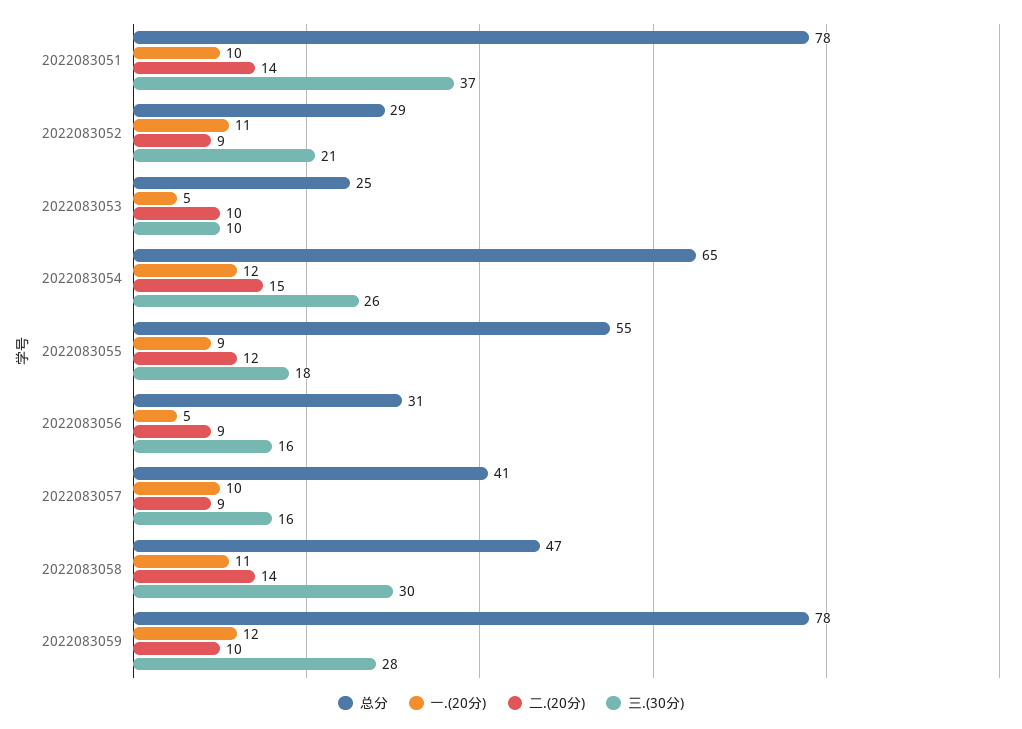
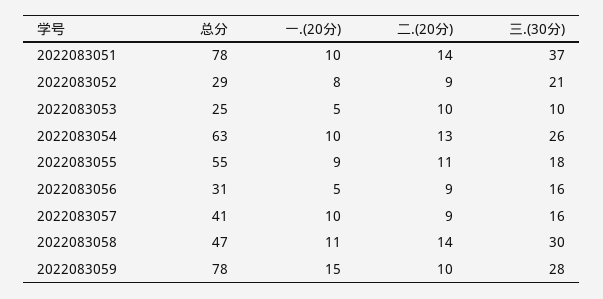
  {
    "总分": {
      "2022083051": 78,
      "2022083052": 29,
      "2022083053": 25,
-     "2022083054": 65,
+     "2022083054": 63,
      "2022083055": 55,
      "2022083056": 31,
      "2022083057": 41,
      "2022083058": 47,
      "2022083059": 78
    },
    "一.(20分)": {
      "2022083051": 10,
-     "2022083052": 11,
+     "2022083052": 8,
      "2022083053": 5,
-     "2022083054": 12,
+     "2022083054": 10,
      "2022083055": 9,
      "2022083056": 5,
      "2022083057": 10,
      "2022083058": 11,
-     "2022083059": 12
+     "2022083059": 15
    },
    "二.(20分)": {
      "2022083051": 14,
      "2022083052": 9,
      "2022083053": 10,
-     "2022083054": 15,
+     "2022083054": 13,
-     "2022083055": 12,
+     "2022083055": 11,
      "2022083056": 9,
      "2022083057": 9,
      "2022083058": 14,
      "2022083059": 10
    },
    "三.(30分)": {
      "2022083051": 37,
      "2022083052": 21,
      "2022083053": 10,
      "2022083054": 26,
      "2022083055": 18,
      "2022083056": 16,
      "2022083057": 16,
      "2022083058": 30,
      "2022083059": 28
    }
  }

